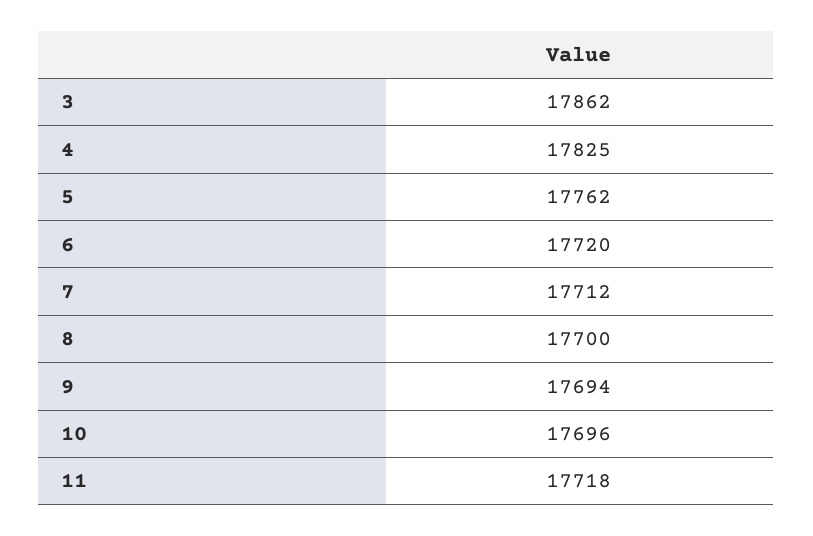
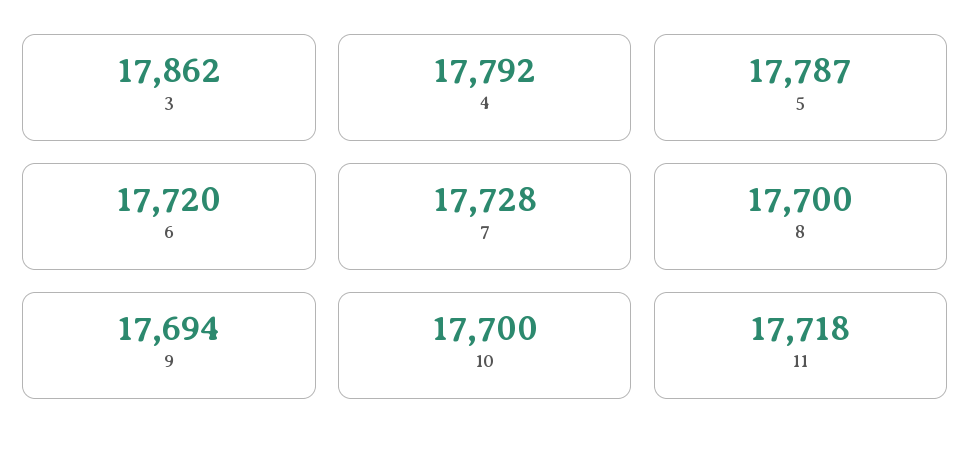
  {
    "3": 17862,
-   "4": 17825,
+   "4": 17792,
-   "5": 17762,
+   "5": 17787,
    "6": 17720,
-   "7": 17712,
+   "7": 17728,
    "8": 17700,
    "9": 17694,
-   "10": 17696,
+   "10": 17700,
    "11": 17718
  }

